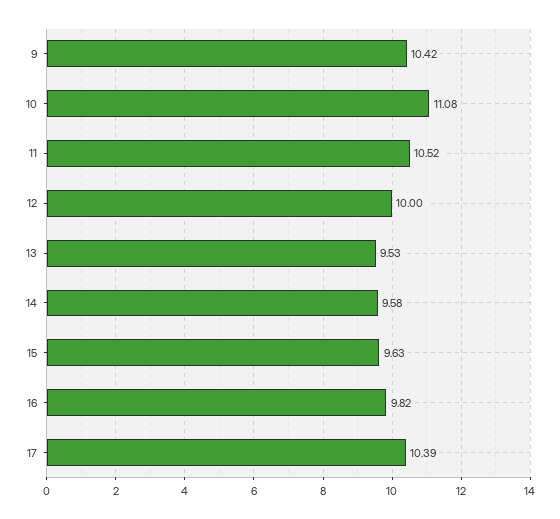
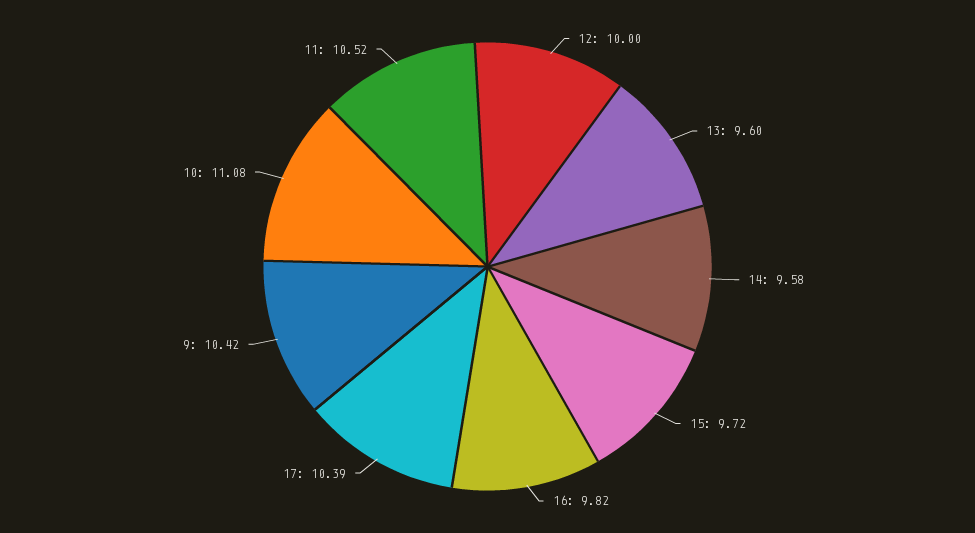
  {
    "9": 10.42,
    "10": 11.08,
    "11": 10.52,
    "12": 10,
-   "13": 9.53,
+   "13": 9.6,
    "14": 9.58,
-   "15": 9.63,
+   "15": 9.72,
    "16": 9.82,
    "17": 10.39
  }

